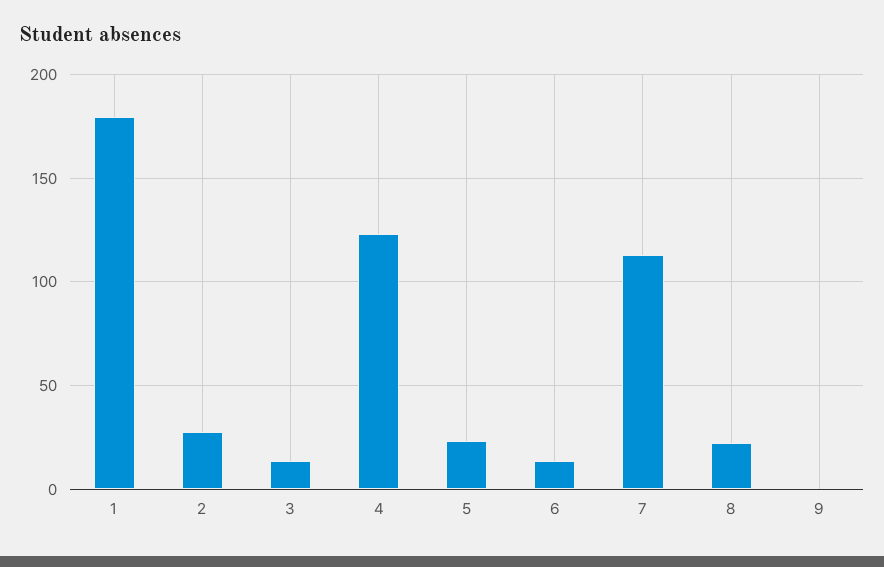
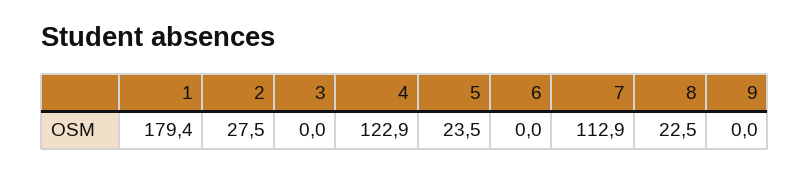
  {
    "1": 179.4,
    "2": 27.5,
-   "3": 15,
+   "3": 0,
    "4": 122.9,
    "5": 23.5,
-   "6": 15,
+   "6": 0,
    "7": 112.9,
    "8": 22.5,
    "9": 0
  }

